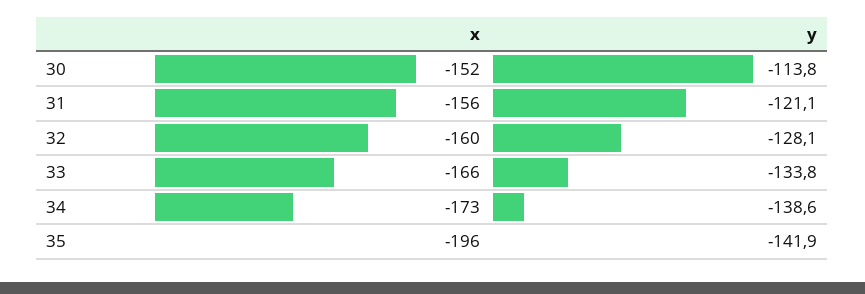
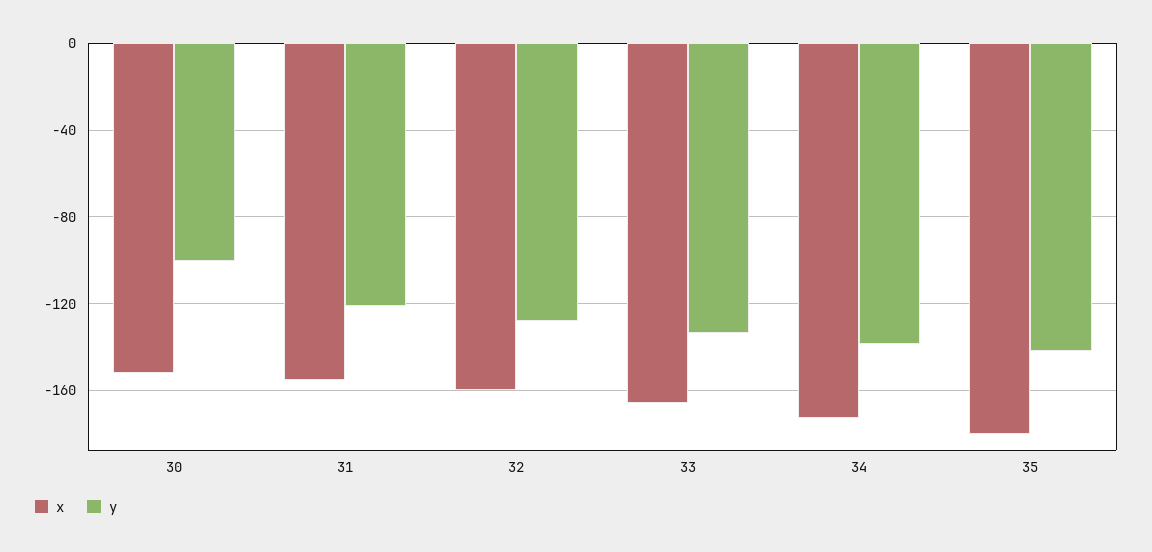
  {
    "x": {
      "30": -152,
      "31": -156,
      "32": -160,
      "33": -166,
      "34": -173,
-     "35": -196
+     "35": -180
    },
    "y": {
-     "30": -113.8,
+     "30": -100,
      "31": -121.1,
      "32": -128.1,
      "33": -133.8,
      "34": -138.6,
      "35": -141.9
    }
  }

